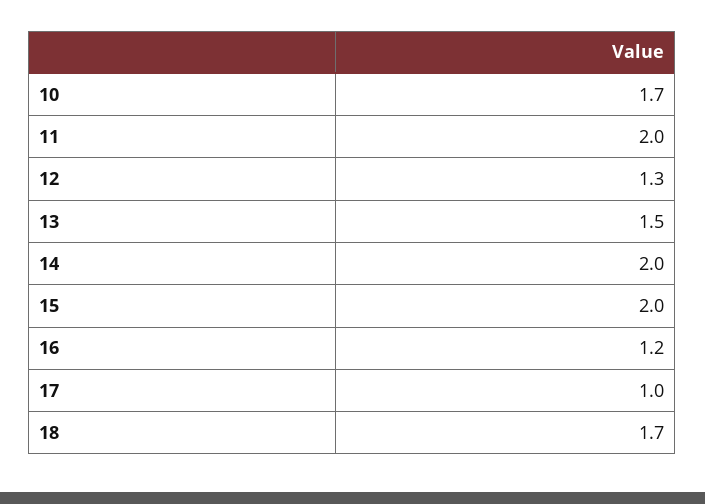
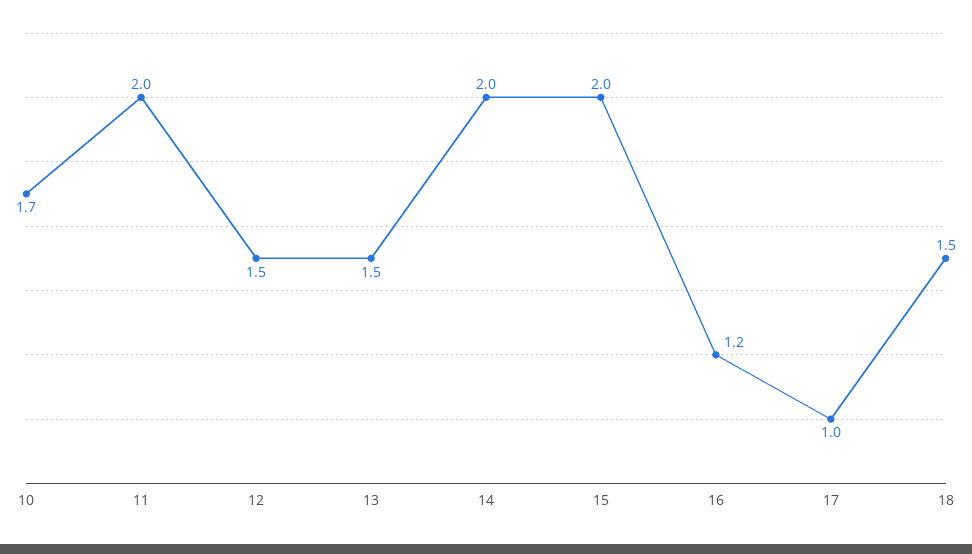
  {
    "10": 1.7,
    "11": 2,
-   "12": 1.3,
+   "12": 1.5,
    "13": 1.5,
    "14": 2,
    "15": 2,
    "16": 1.2,
    "17": 1,
-   "18": 1.7
+   "18": 1.5
  }

